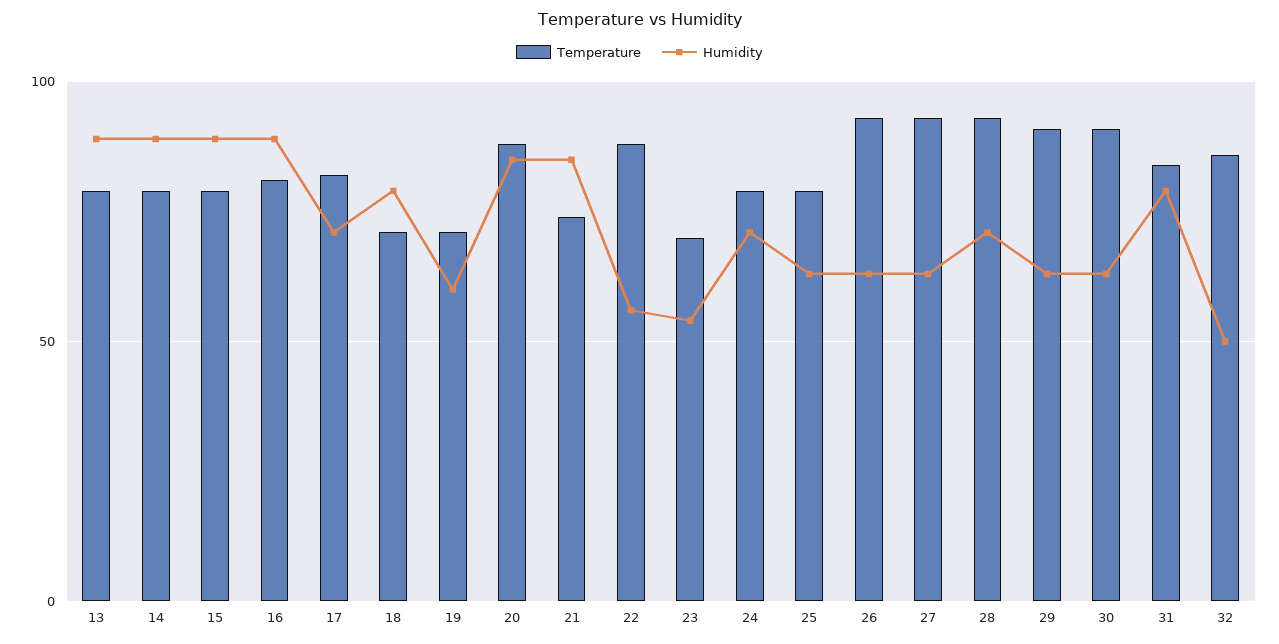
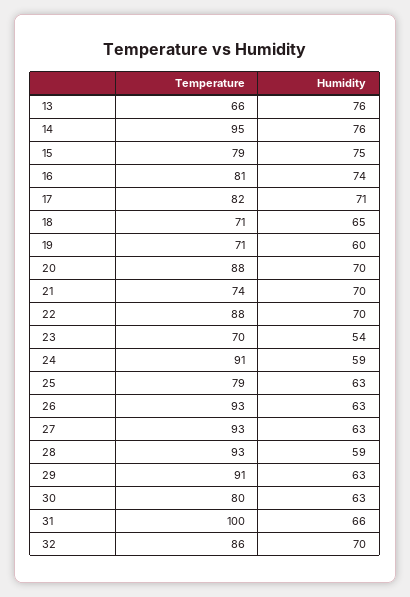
  {
    "Temperature": {
-     "13": 80,
+     "13": 66,
-     "14": 80,
+     "14": 95,
      "15": 79,
      "16": 81,
      "17": 82,
      "18": 71,
      "19": 71,
      "20": 88,
      "21": 74,
      "22": 88,
      "23": 70,
-     "24": 80,
+     "24": 91,
      "25": 79,
      "26": 93,
      "27": 93,
      "28": 93,
      "29": 91,
-     "30": 90,
+     "30": 80,
-     "31": 85,
+     "31": 100,
      "32": 86
    },
    "Humidity": {
-     "13": 90,
+     "13": 76,
-     "14": 90,
+     "14": 76,
-     "15": 90,
+     "15": 75,
-     "16": 90,
+     "16": 74,
      "17": 71,
-     "18": 80,
+     "18": 65,
      "19": 60,
-     "20": 85,
+     "20": 70,
-     "21": 85,
+     "21": 70,
-     "22": 55,
+     "22": 70,
      "23": 54,
-     "24": 70,
+     "24": 59,
      "25": 63,
      "26": 63,
      "27": 63,
-     "28": 70,
+     "28": 59,
      "29": 63,
      "30": 63,
-     "31": 80,
+     "31": 66,
-     "32": 50
+     "32": 70
    }
  }

